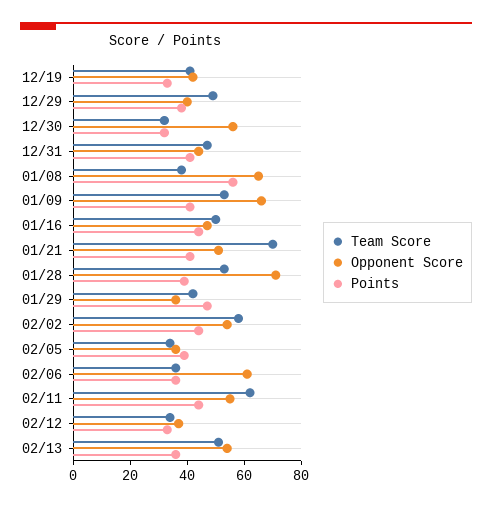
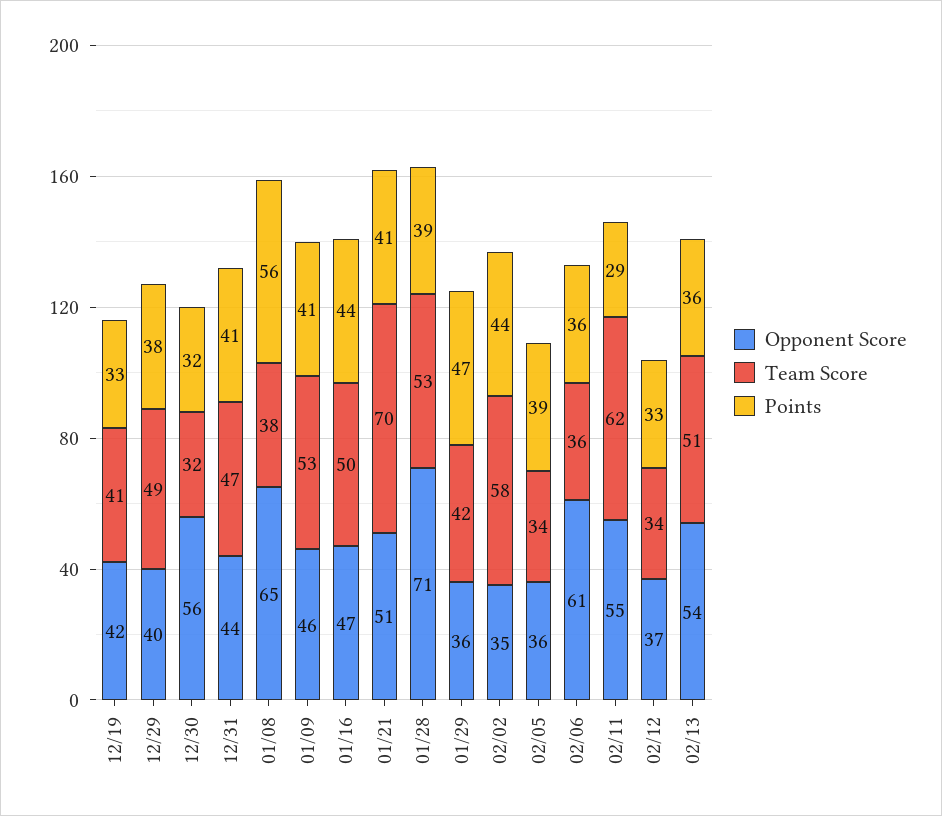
  {
    "Team Score": {
      "12/19": 41,
      "12/29": 49,
      "12/30": 32,
      "12/31": 47,
      "01/08": 38,
      "01/09": 53,
      "01/16": 50,
      "01/21": 70,
      "01/28": 53,
      "01/29": 42,
      "02/02": 58,
      "02/05": 34,
      "02/06": 36,
      "02/11": 62,
      "02/12": 34,
      "02/13": 51
    },
    "Opponent Score": {
      "12/19": 42,
      "12/29": 40,
      "12/30": 56,
      "12/31": 44,
      "01/08": 65,
-     "01/09": 65,
+     "01/09": 46,
      "01/16": 47,
      "01/21": 51,
      "01/28": 71,
      "01/29": 36,
-     "02/02": 55,
+     "02/02": 35,
      "02/05": 36,
      "02/06": 61,
      "02/11": 55,
      "02/12": 37,
      "02/13": 54
    },
    "Points": {
      "12/19": 33,
      "12/29": 38,
      "12/30": 32,
      "12/31": 41,
      "01/08": 56,
      "01/09": 41,
      "01/16": 44,
      "01/21": 41,
      "01/28": 39,
      "01/29": 47,
      "02/02": 44,
      "02/05": 39,
      "02/06": 36,
-     "02/11": 45,
+     "02/11": 29,
      "02/12": 33,
      "02/13": 36
    }
  }

